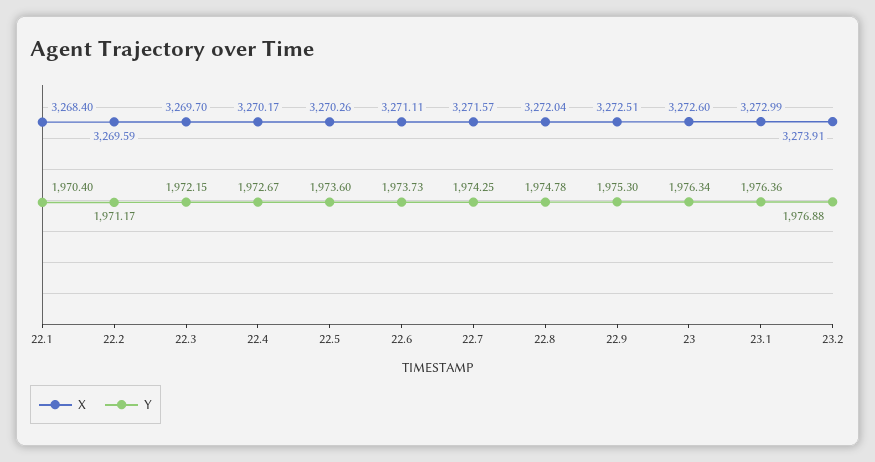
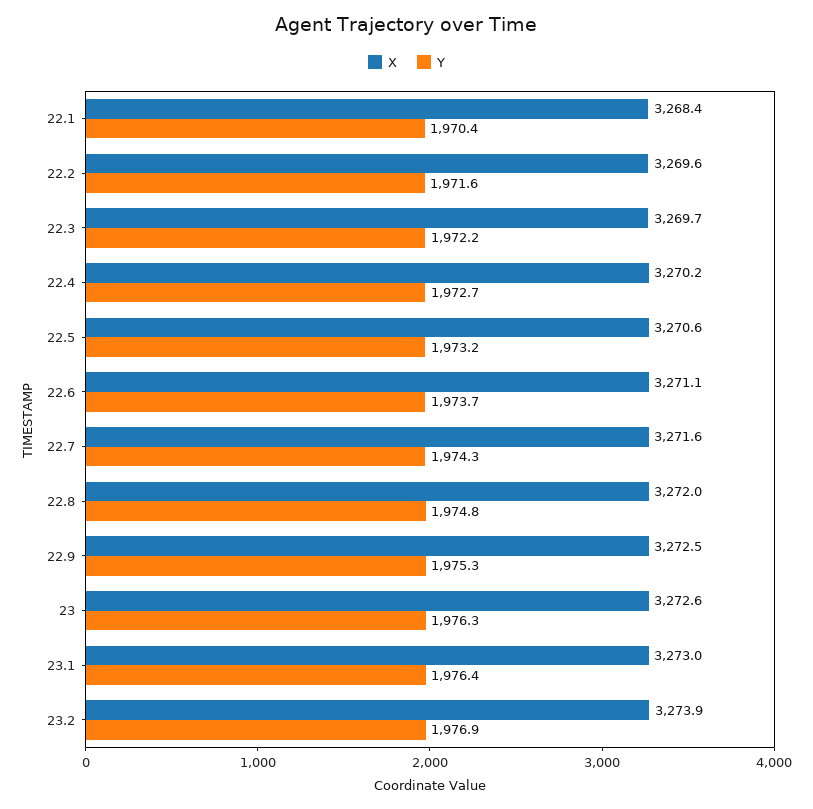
  {
    "X": {
      "22.1": 3268.4,
      "22.2": 3269.59,
      "22.3": 3269.7,
      "22.4": 3270.17,
-     "22.5": 3270.26,
+     "22.5": 3270.6,
      "22.6": 3271.11,
      "22.7": 3271.57,
      "22.8": 3272.04,
      "22.9": 3272.51,
      "23": 3272.6,
      "23.1": 3272.99,
      "23.2": 3273.91
    },
    "Y": {
      "22.1": 1970.4,
-     "22.2": 1971.17,
+     "22.2": 1971.6,
      "22.3": 1972.15,
      "22.4": 1972.67,
-     "22.5": 1973.6,
+     "22.5": 1973.2,
      "22.6": 1973.73,
      "22.7": 1974.25,
      "22.8": 1974.78,
      "22.9": 1975.3,
      "23": 1976.34,
      "23.1": 1976.36,
      "23.2": 1976.88
    }
  }

